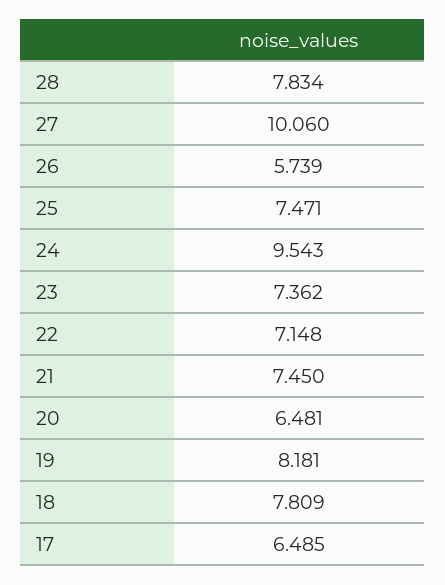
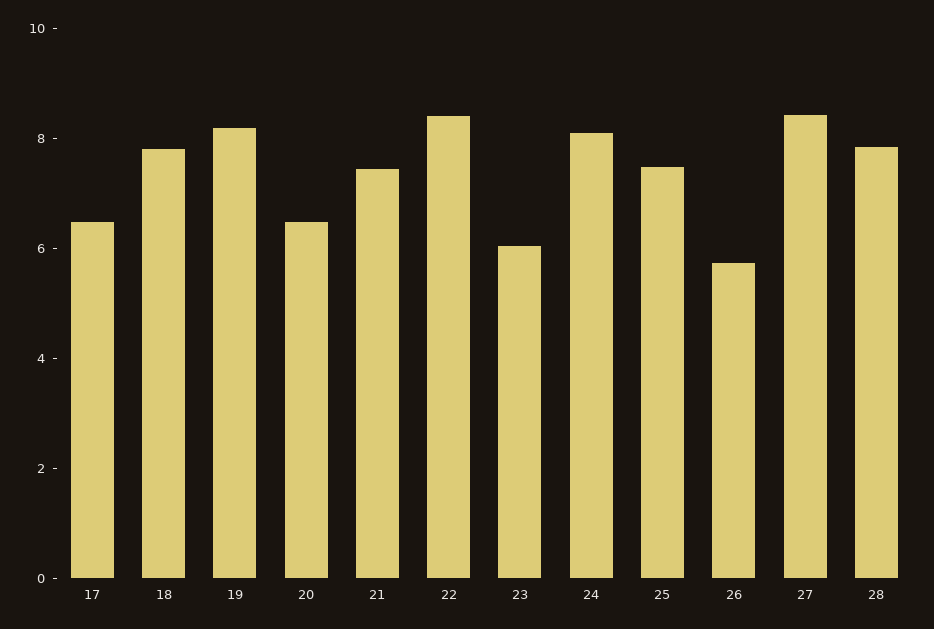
  {
    "28": 7.834,
-   "27": 10.06,
+   "27": 8.5,
    "26": 5.739,
    "25": 7.471,
-   "24": 9.543,
+   "24": 8,
-   "23": 7.362,
+   "23": 6,
-   "22": 7.148,
+   "22": 8.5,
    "21": 7.45,
    "20": 6.481,
    "19": 8.181,
    "18": 7.809,
    "17": 6.485
  }

